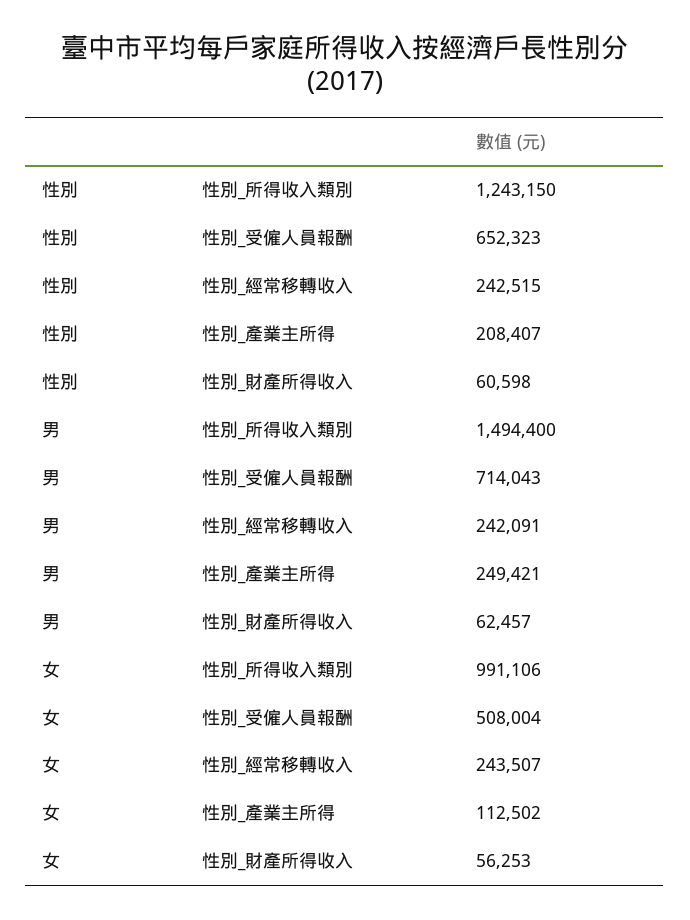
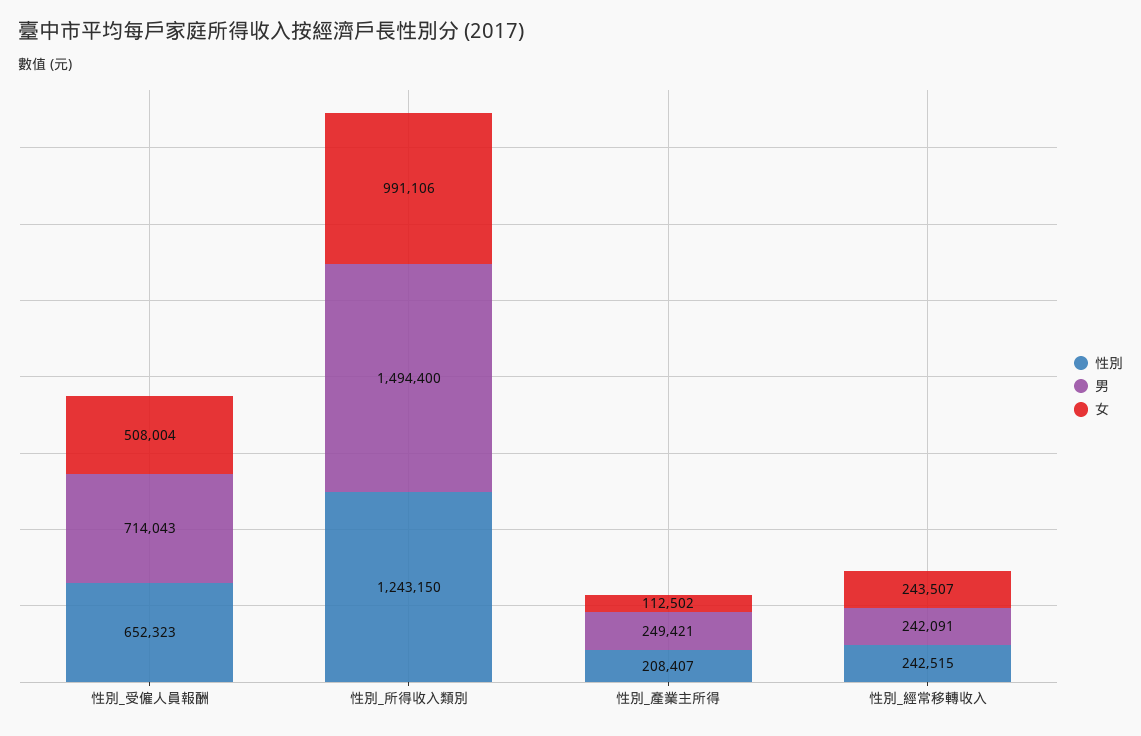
  {
    "性別": {
      "性別_所得收入類別": 1243150,
      "性別_受僱人員報酬": 652323,
      "性別_經常移轉收入": 242515,
-     "性別_產業主所得": 208407,
+     "性別_產業主所得": 208407
-     "性別_財產所得收入": 60598
    },
    "男": {
      "性別_所得收入類別": 1494400,
      "性別_受僱人員報酬": 714043,
      "性別_經常移轉收入": 242091,
-     "性別_產業主所得": 249421,
+     "性別_產業主所得": 249421
-     "性別_財產所得收入": 62457
    },
    "女": {
      "性別_所得收入類別": 991106,
      "性別_受僱人員報酬": 508004,
      "性別_經常移轉收入": 243507,
-     "性別_產業主所得": 112502,
+     "性別_產業主所得": 112502
-     "性別_財產所得收入": 56253
    }
  }

